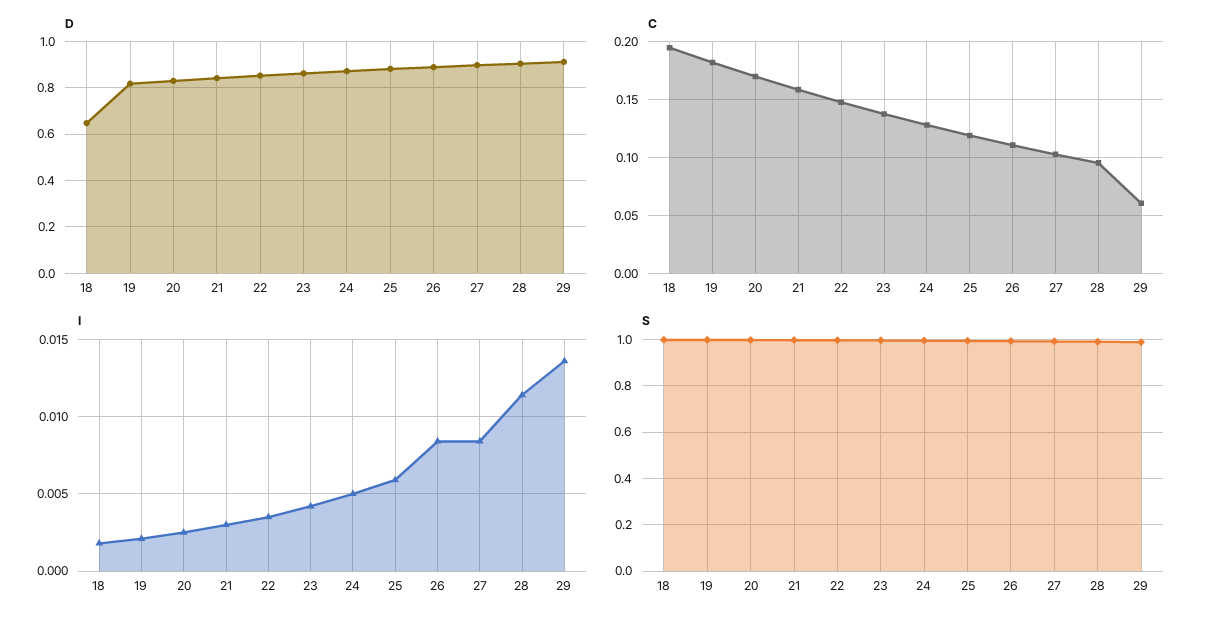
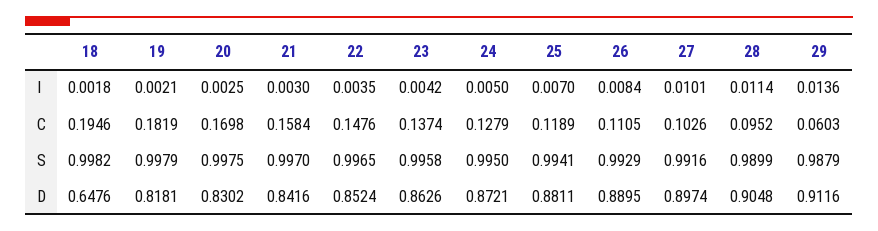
  {
    "D": {
      "18": 0.6476,
      "19": 0.8181,
      "20": 0.8302,
      "21": 0.8416,
      "22": 0.8524,
      "23": 0.8626,
      "24": 0.8721,
      "25": 0.8811,
      "26": 0.8895,
      "27": 0.8974,
      "28": 0.9048,
      "29": 0.9116
    },
    "C": {
      "18": 0.1946,
      "19": 0.1819,
      "20": 0.1698,
      "21": 0.1584,
      "22": 0.1476,
      "23": 0.1374,
      "24": 0.1279,
      "25": 0.1189,
      "26": 0.1105,
      "27": 0.1026,
      "28": 0.0952,
      "29": 0.0603
    },
    "I": {
      "18": 0.0018,
      "19": 0.0021,
      "20": 0.0025,
      "21": 0.003,
      "22": 0.0035,
      "23": 0.0042,
      "24": 0.005,
-     "25": 0.006,
+     "25": 0.007,
      "26": 0.0084,
-     "27": 0.0085,
+     "27": 0.0101,
      "28": 0.0114,
      "29": 0.0136
    },
    "S": {
      "18": 0.9982,
      "19": 0.9979,
      "20": 0.9975,
      "21": 0.997,
      "22": 0.9965,
      "23": 0.9958,
      "24": 0.995,
      "25": 0.9941,
      "26": 0.9929,
      "27": 0.9916,
      "28": 0.9899,
      "29": 0.9879
    }
  }

